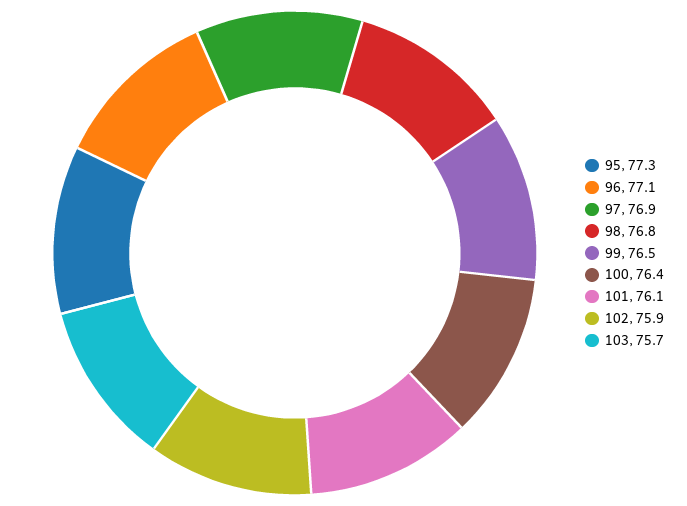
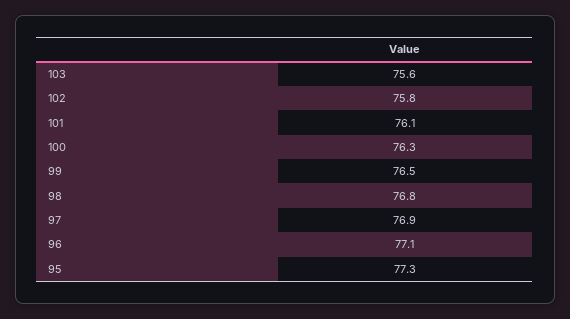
  {
    "95": 77.3,
    "96": 77.1,
    "97": 76.9,
    "98": 76.8,
    "99": 76.5,
-   "100": 76.4,
+   "100": 76.3,
    "101": 76.1,
-   "102": 75.9,
+   "102": 75.8,
-   "103": 75.7
+   "103": 75.6
  }

